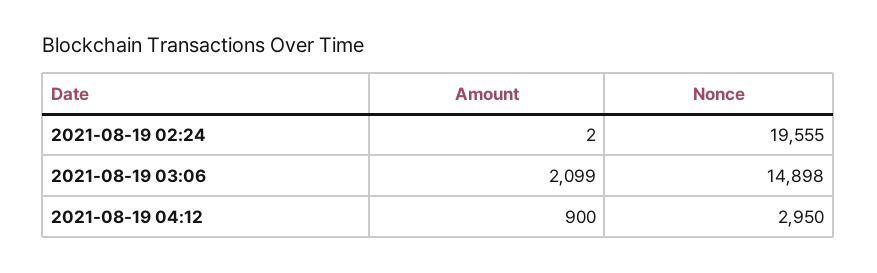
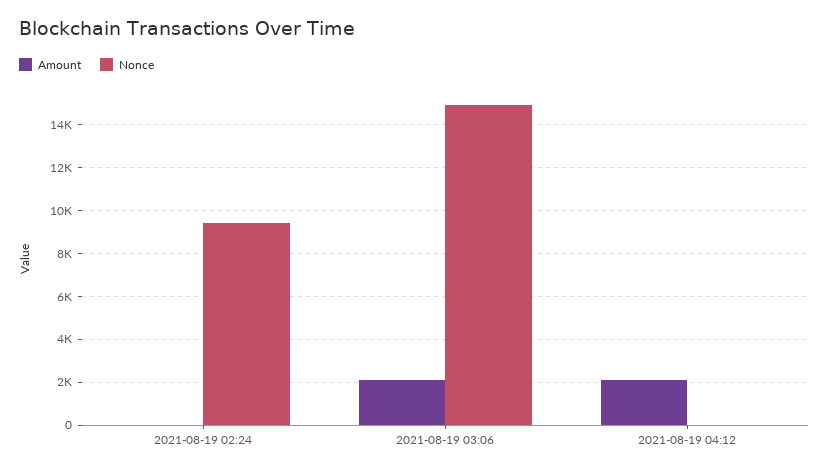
  {
    "Amount": {
      "2021-08-19 02:24": 2,
      "2021-08-19 03:06": 2099,
-     "2021-08-19 04:12": 900
+     "2021-08-19 04:12": 2000
    },
    "Nonce": {
-     "2021-08-19 02:24": 19555,
+     "2021-08-19 02:24": 9500,
      "2021-08-19 03:06": 14898,
-     "2021-08-19 04:12": 2950
+     "2021-08-19 04:12": 0
    }
  }

